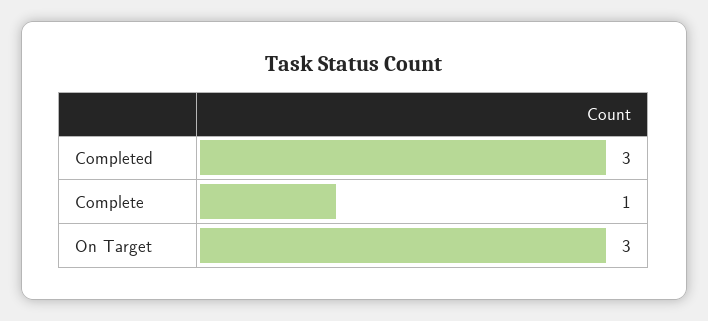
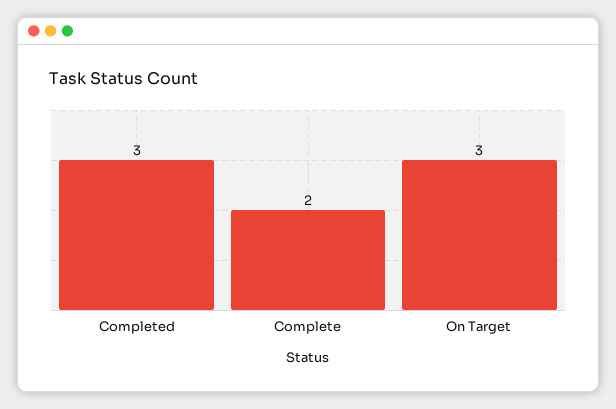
  {
    "Completed": 3,
-   "Complete": 1,
+   "Complete": 2,
    "On Target": 3
  }

